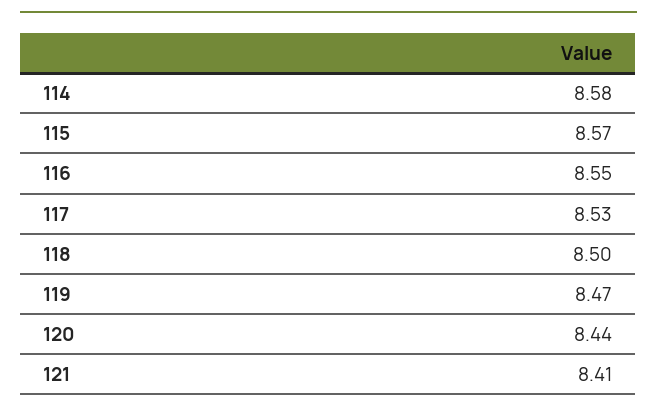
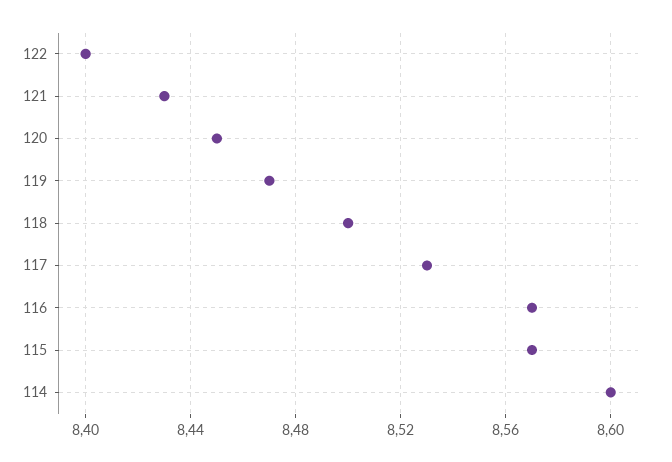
  {
-   "114": 8.58,
+   "114": 8.6,
    "115": 8.57,
-   "116": 8.55,
+   "116": 8.57,
    "117": 8.53,
    "118": 8.5,
    "119": 8.47,
-   "120": 8.44,
+   "120": 8.45,
-   "121": 8.41
+   "121": 8.43,
+   "122": 8.4
  }

